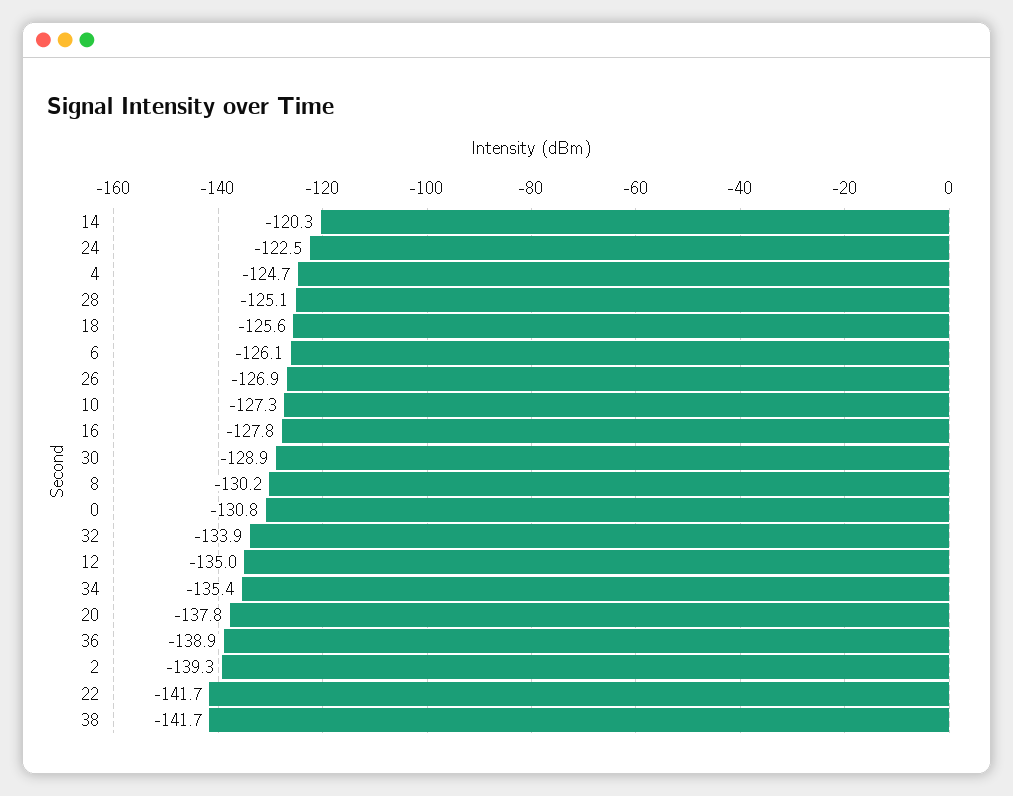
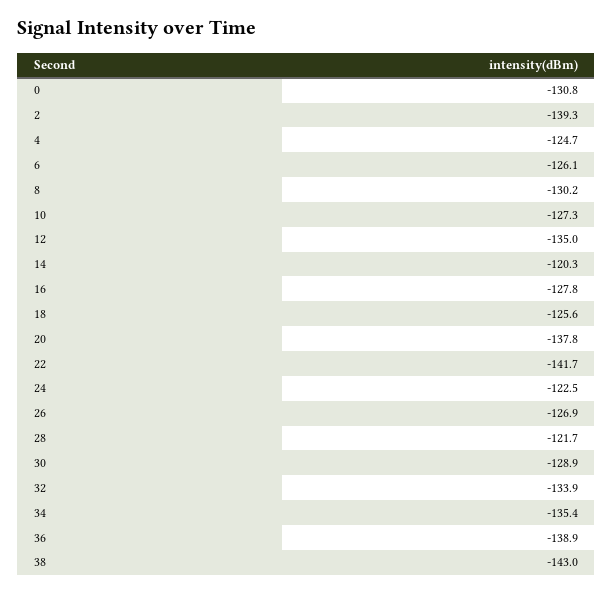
  {
    "14": -120.3,
    "24": -122.5,
    "4": -124.7,
-   "28": -125.1,
+   "28": -121.7,
    "18": -125.6,
    "6": -126.1,
    "26": -126.9,
    "10": -127.3,
    "16": -127.8,
    "30": -128.9,
    "8": -130.2,
    "0": -130.8,
    "32": -133.9,
    "12": -135,
    "34": -135.4,
    "20": -137.8,
    "36": -138.9,
    "2": -139.3,
    "22": -141.7,
-   "38": -141.7
+   "38": -143
  }

